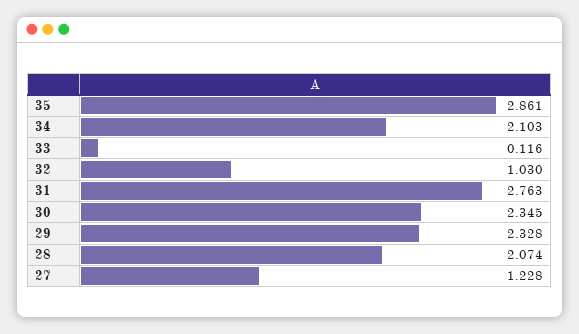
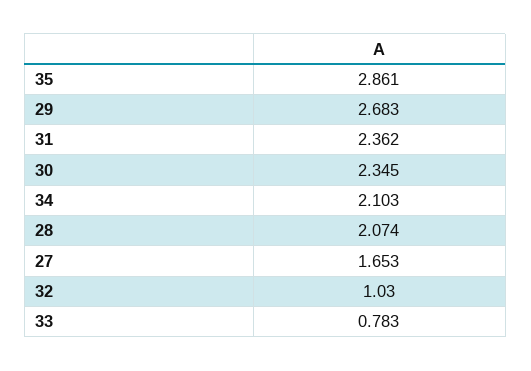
  {
    "35": 2.861,
    "34": 2.103,
-   "33": 0.116,
+   "33": 0.783,
    "32": 1.03,
-   "31": 2.763,
+   "31": 2.362,
    "30": 2.345,
-   "29": 2.328,
+   "29": 2.683,
    "28": 2.074,
-   "27": 1.228
+   "27": 1.653
  }

